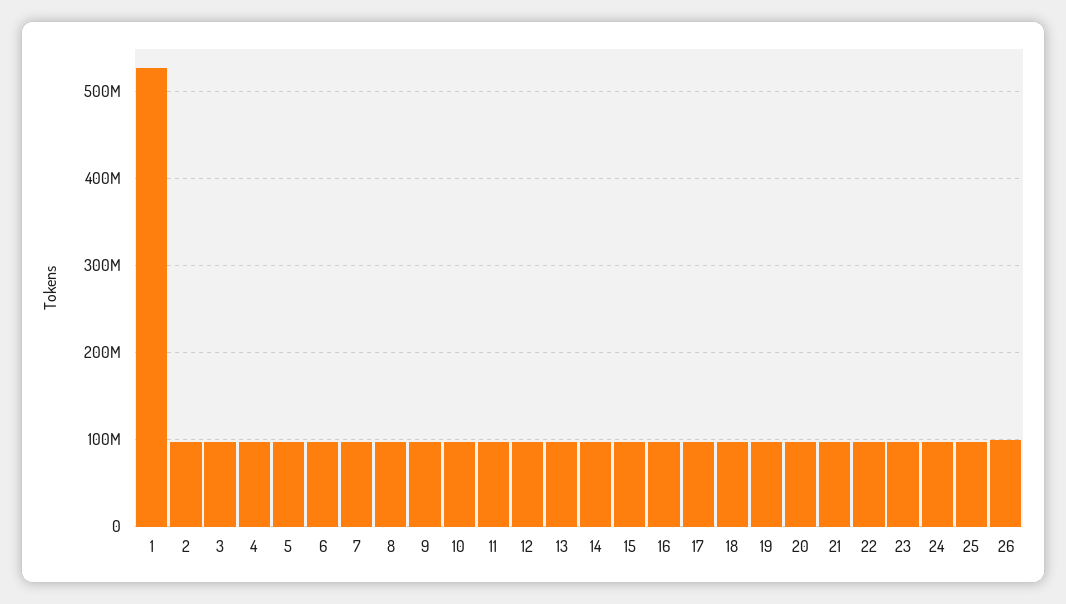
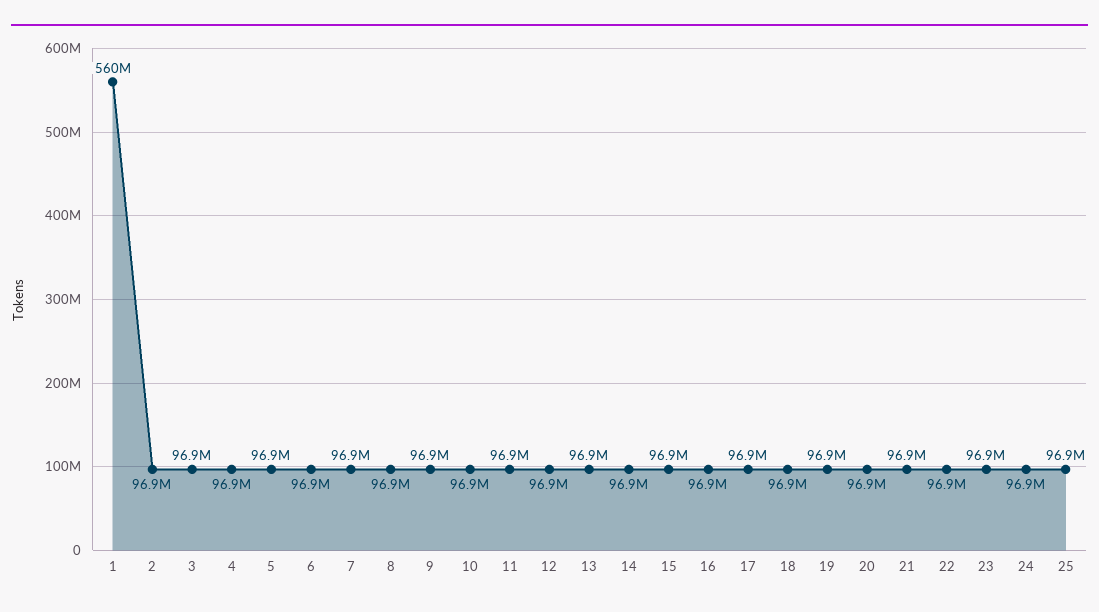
  {
-   "1": 530000000,
+   "1": 560000000,
    "2": 96900000,
    "3": 96900000,
    "4": 96900000,
    "5": 96900000,
    "6": 96900000,
    "7": 96900000,
    "8": 96900000,
    "9": 96900000,
    "10": 96900000,
    "11": 96900000,
    "12": 96900000,
    "13": 96900000,
    "14": 96900000,
    "15": 96900000,
    "16": 96900000,
    "17": 96900000,
    "18": 96900000,
    "19": 96900000,
    "20": 96900000,
    "21": 96900000,
    "22": 96900000,
    "23": 96900000,
    "24": 96900000,
-   "25": 96900000,
+   "25": 96900000
-   "26": 100000000
  }

